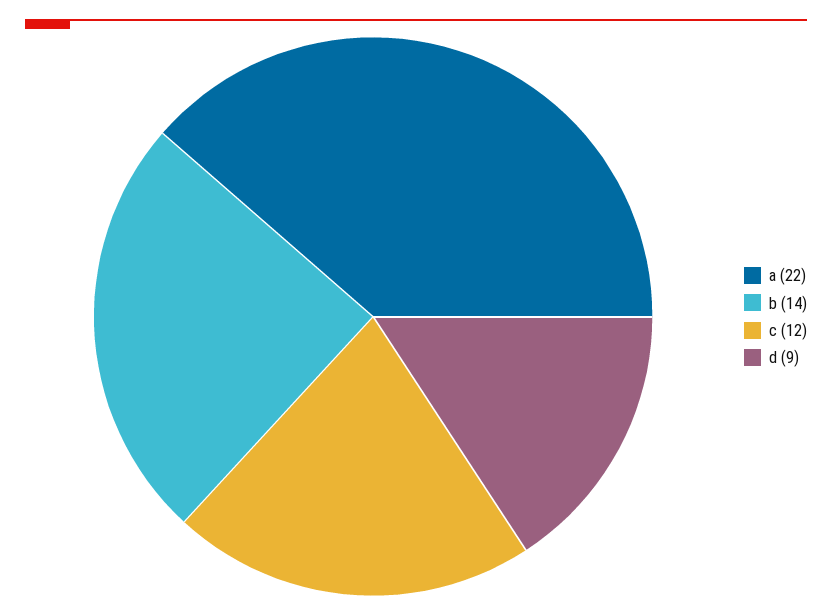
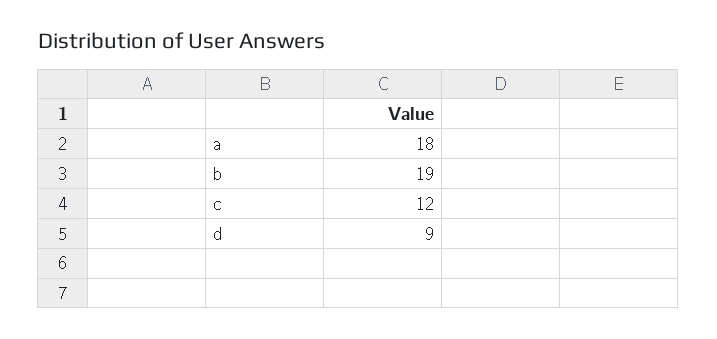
  {
-   "a": 22,
+   "a": 18,
-   "b": 14,
+   "b": 19,
    "c": 12,
    "d": 9
  }

